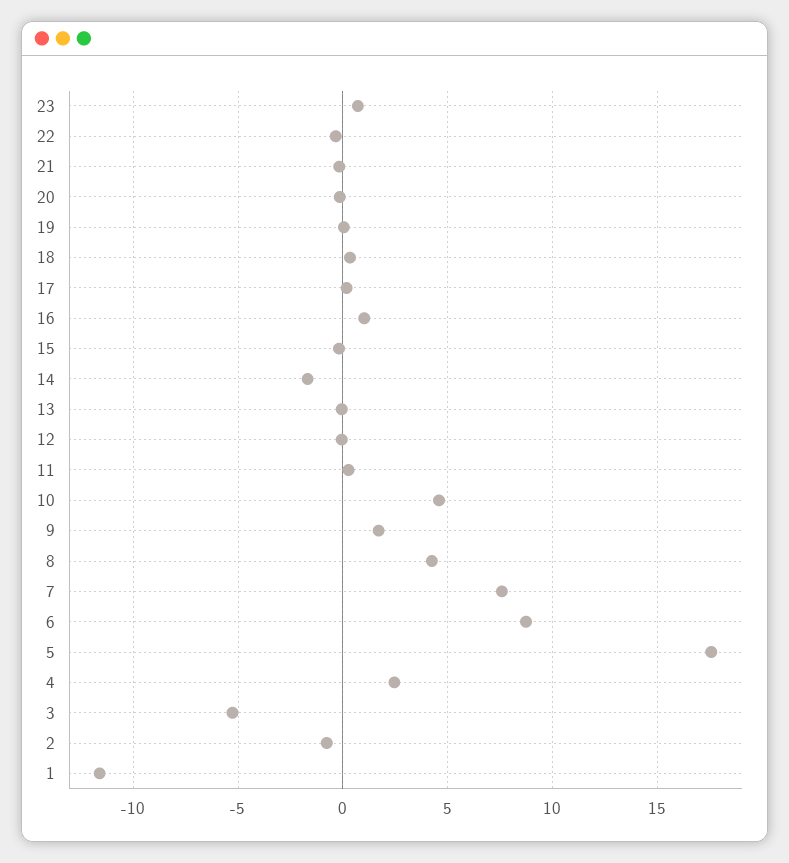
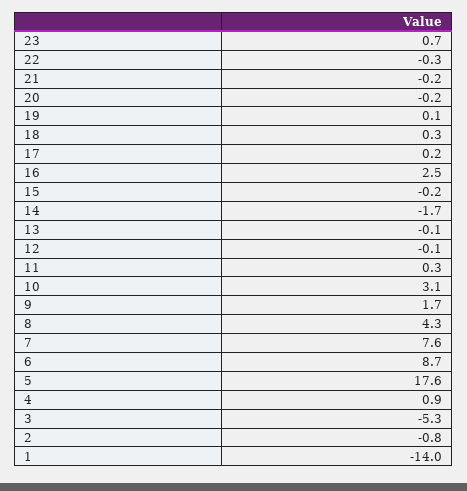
  {
    "23": 0.7,
    "22": -0.3,
    "21": -0.2,
    "20": -0.2,
    "19": 0.1,
    "18": 0.3,
    "17": 0.2,
-   "16": 1,
+   "16": 2.5,
    "15": -0.2,
    "14": -1.7,
    "13": -0.1,
    "12": -0.1,
    "11": 0.3,
-   "10": 4.5,
+   "10": 3.1,
    "9": 1.7,
    "8": 4.3,
    "7": 7.6,
    "6": 8.7,
    "5": 17.6,
-   "4": 2.5,
+   "4": 0.9,
    "3": -5.3,
    "2": -0.8,
-   "1": -11.5
+   "1": -14
  }

